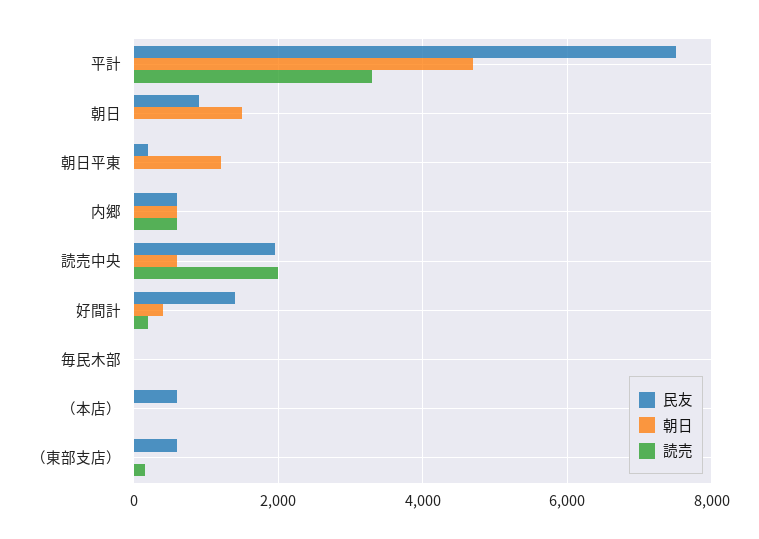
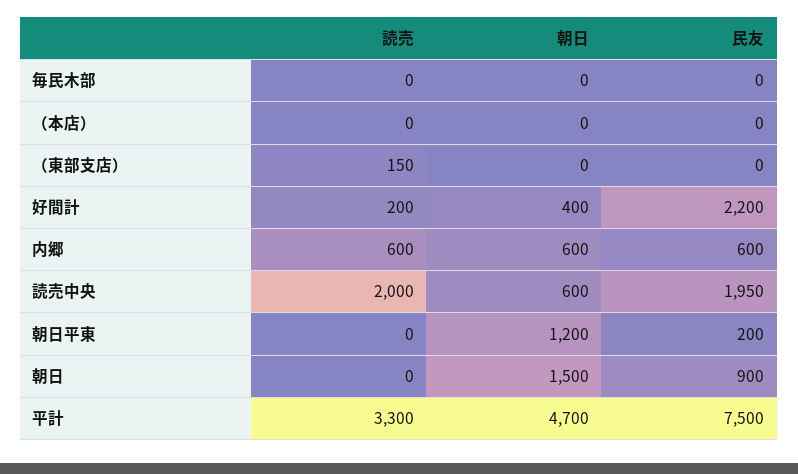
  {
    "民友": {
      "平計": 7500,
      "朝日": 900,
      "朝日平東": 200,
      "内郷": 600,
      "読売中央": 1950,
-     "好間計": 1400,
+     "好間計": 2200,
      "毎民木部": 0,
-     "（本店）": 600,
+     "（本店）": 0,
-     "（東部支店）": 600
+     "（東部支店）": 0
    },
    "朝日": {
      "平計": 4700,
      "朝日": 1500,
      "朝日平東": 1200,
      "内郷": 600,
      "読売中央": 600,
      "好間計": 400,
      "毎民木部": 0,
      "（本店）": 0,
      "（東部支店）": 0
    },
    "読売": {
      "平計": 3300,
      "朝日": 0,
      "朝日平東": 0,
      "内郷": 600,
      "読売中央": 2000,
      "好間計": 200,
      "毎民木部": 0,
      "（本店）": 0,
      "（東部支店）": 150
    }
  }

